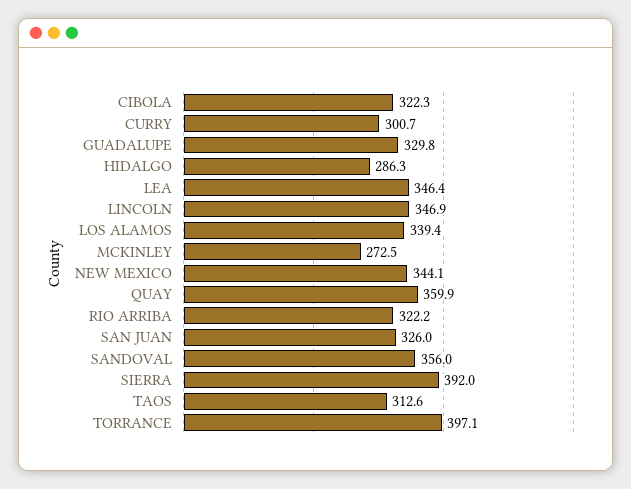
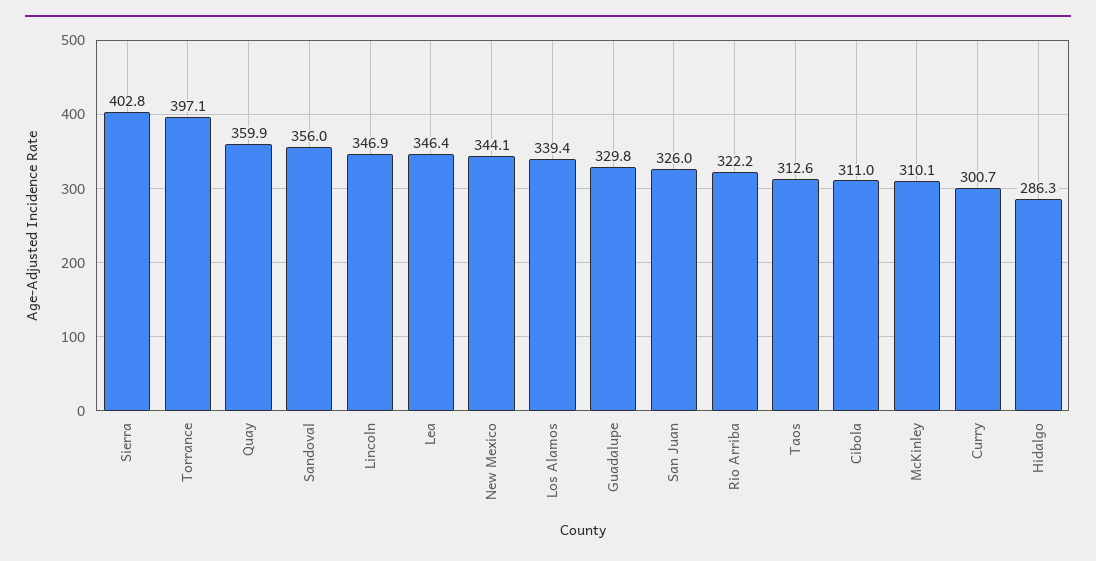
  {
-   "CIBOLA": 322.3,
+   "CIBOLA": 311,
    "CURRY": 300.7,
    "GUADALUPE": 329.8,
    "HIDALGO": 286.3,
    "LEA": 346.4,
    "LINCOLN": 346.9,
    "LOS ALAMOS": 339.4,
-   "MCKINLEY": 272.5,
+   "MCKINLEY": 310.1,
    "NEW MEXICO": 344.1,
    "QUAY": 359.9,
    "RIO ARRIBA": 322.2,
    "SAN JUAN": 326,
    "SANDOVAL": 356,
-   "SIERRA": 392,
+   "SIERRA": 402.8,
    "TAOS": 312.6,
    "TORRANCE": 397.1
  }

